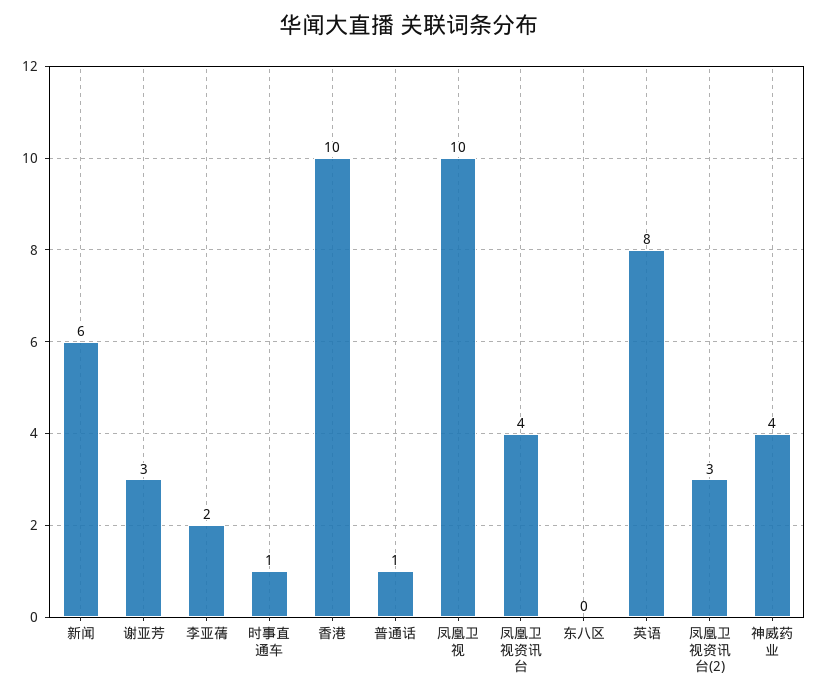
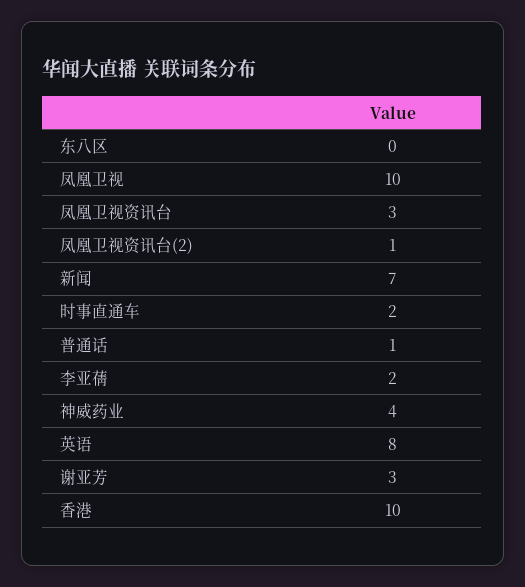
  {
-   "新闻": 6,
+   "新闻": 7,
    "谢亚芳": 3,
    "李亚蒨": 2,
-   "时事直通车": 1,
+   "时事直通车": 2,
    "香港": 10,
    "普通话": 1,
    "凤凰卫视": 10,
-   "凤凰卫视资讯台": 4,
+   "凤凰卫视资讯台": 3,
    "东八区": 0,
    "英语": 8,
-   "凤凰卫视资讯台(2)": 3,
+   "凤凰卫视资讯台(2)": 1,
    "神威药业": 4
  }

